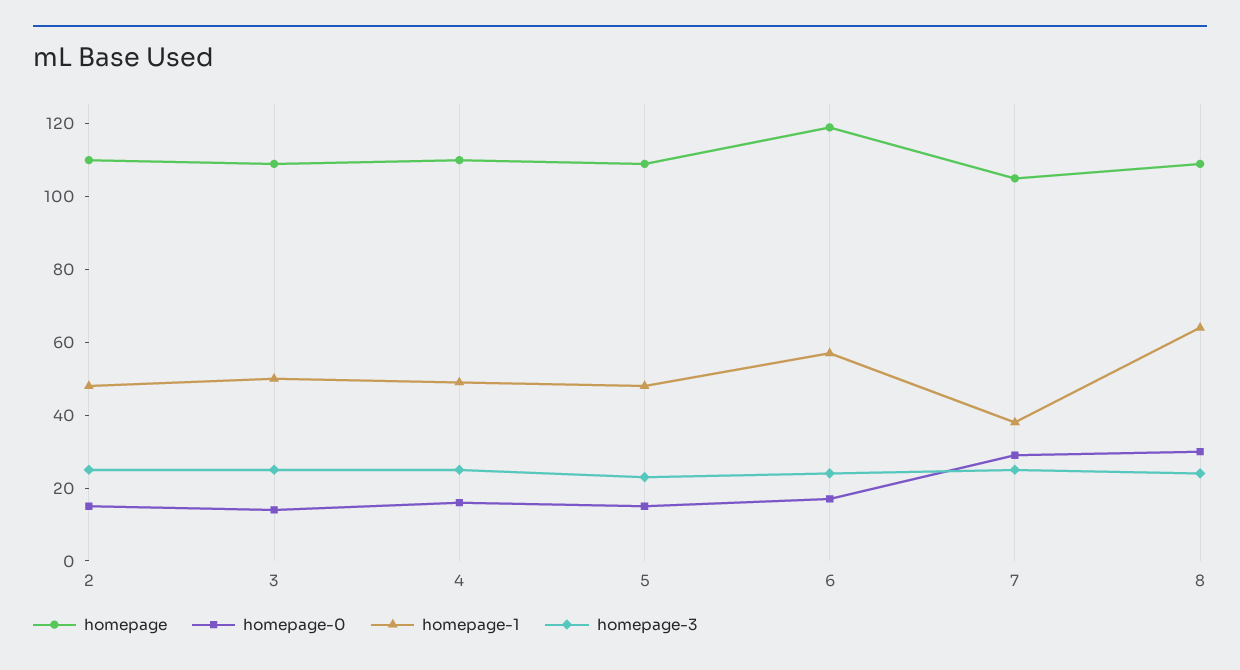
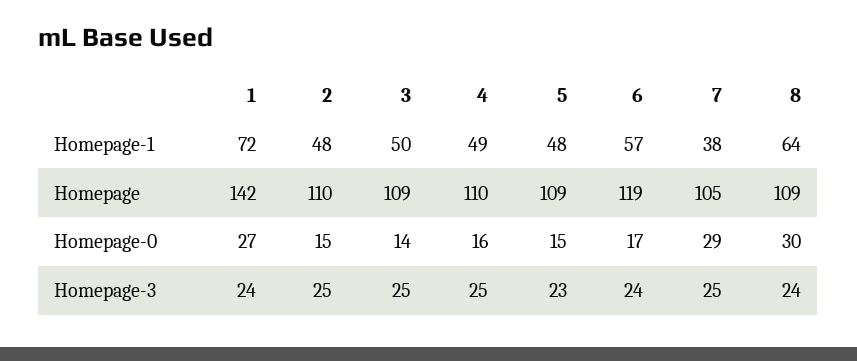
  {
    "homepage": {
      "2": 110,
      "3": 109,
      "4": 110,
      "5": 109,
      "6": 119,
      "7": 105,
-     "8": 109
+     "8": 109,
+     "1": 142
    },
    "homepage-0": {
      "2": 15,
      "3": 14,
      "4": 16,
      "5": 15,
      "6": 17,
      "7": 29,
-     "8": 30
+     "8": 30,
+     "1": 27
    },
    "homepage-1": {
      "2": 48,
      "3": 50,
      "4": 49,
      "5": 48,
      "6": 57,
      "7": 38,
-     "8": 64
+     "8": 64,
+     "1": 72
    },
    "homepage-3": {
      "2": 25,
      "3": 25,
      "4": 25,
      "5": 23,
      "6": 24,
      "7": 25,
-     "8": 24
+     "8": 24,
+     "1": 24
    }
  }

